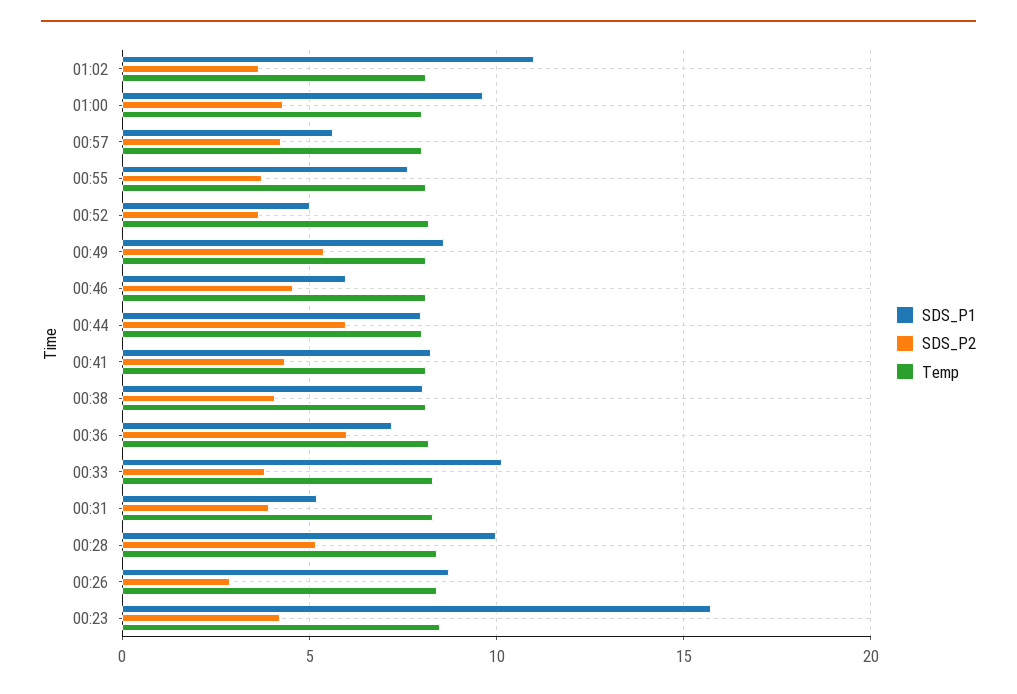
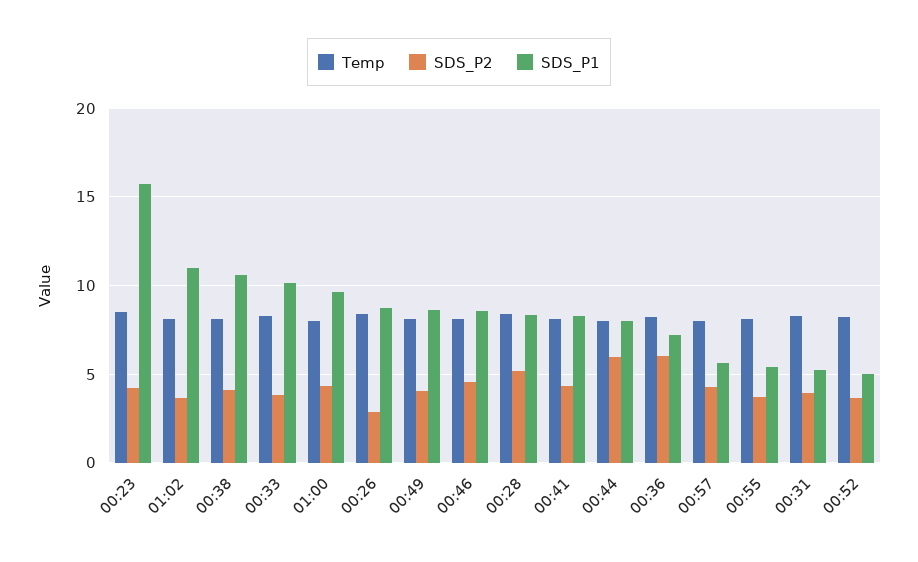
  {
    "SDS_P1": {
      "01:02": 11,
      "01:00": 9.5,
      "00:57": 5.5,
-     "00:55": 7.5,
+     "00:55": 5.5,
      "00:52": 5,
      "00:49": 8.5,
-     "00:46": 6,
+     "00:46": 8.5,
      "00:44": 8,
      "00:41": 8.5,
-     "00:38": 8,
+     "00:38": 10.5,
      "00:36": 7,
      "00:33": 10,
      "00:31": 5,
-     "00:28": 10,
+     "00:28": 8.5,
      "00:26": 8.5,
      "00:23": 15.5
    },
    "SDS_P2": {
      "01:02": 3.5,
      "01:00": 4.5,
      "00:57": 4.5,
      "00:55": 3.5,
      "00:52": 3.5,
-     "00:49": 5.5,
+     "00:49": 4,
      "00:46": 4.5,
      "00:44": 6,
      "00:41": 4.5,
      "00:38": 4,
      "00:36": 6,
      "00:33": 4,
      "00:31": 4,
      "00:28": 5,
      "00:26": 3,
      "00:23": 4
    },
    "Temp": {
      "01:02": 8,
      "01:00": 8,
      "00:57": 8,
      "00:55": 8,
      "00:52": 8,
      "00:49": 8,
      "00:46": 8,
      "00:44": 8,
      "00:41": 8,
      "00:38": 8,
      "00:36": 8,
      "00:33": 8.5,
      "00:31": 8.5,
      "00:28": 8.5,
      "00:26": 8.5,
      "00:23": 8.5
    }
  }

